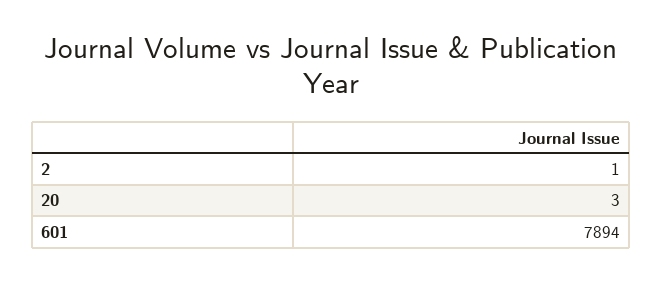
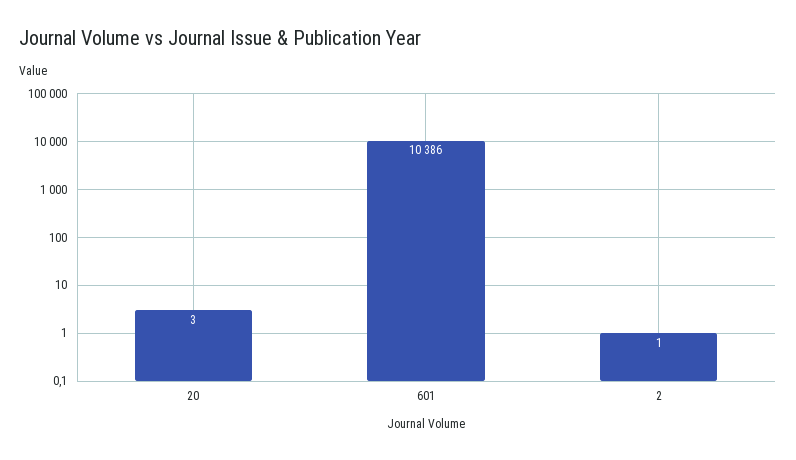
  {
    "2": 1,
    "20": 3,
-   "601": 7894
+   "601": 10386
  }

